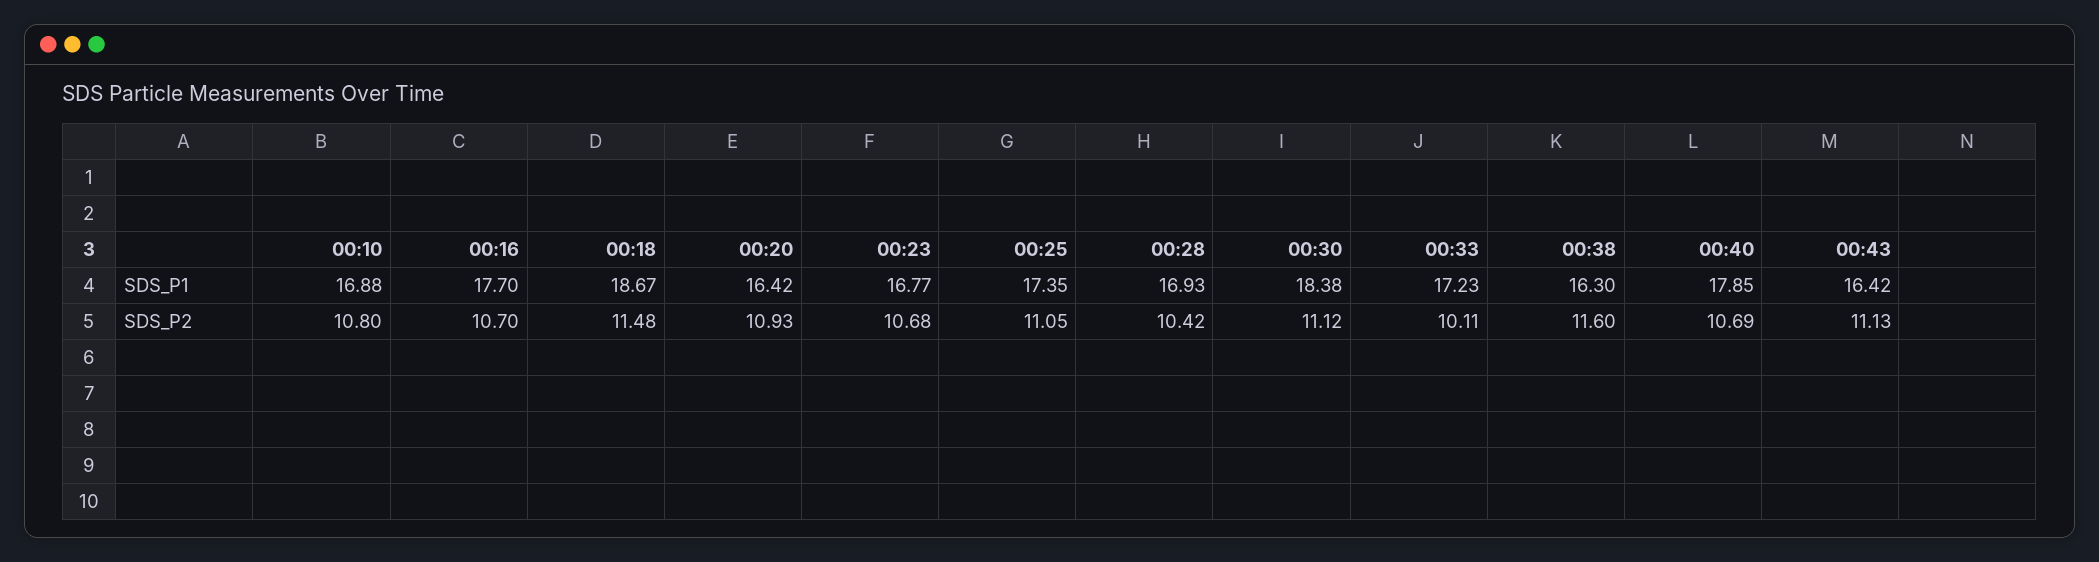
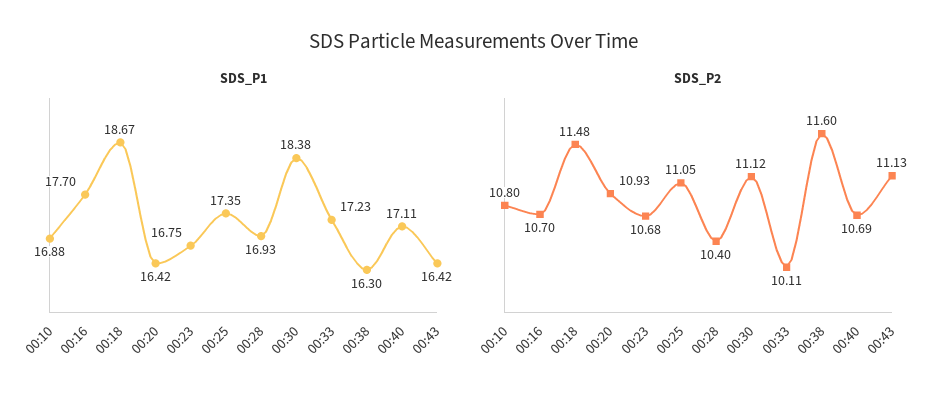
  {
    "SDS_P1": {
      "00:10": 16.88,
      "00:16": 17.7,
      "00:18": 18.67,
      "00:20": 16.42,
-     "00:23": 16.77,
+     "00:23": 16.75,
      "00:25": 17.35,
      "00:28": 16.93,
      "00:30": 18.38,
      "00:33": 17.23,
      "00:38": 16.3,
-     "00:40": 17.85,
+     "00:40": 17.11,
      "00:43": 16.42
    },
    "SDS_P2": {
      "00:10": 10.8,
      "00:16": 10.7,
      "00:18": 11.48,
      "00:20": 10.93,
      "00:23": 10.68,
      "00:25": 11.05,
-     "00:28": 10.42,
+     "00:28": 10.4,
      "00:30": 11.12,
      "00:33": 10.11,
      "00:38": 11.6,
      "00:40": 10.69,
      "00:43": 11.13
    }
  }

